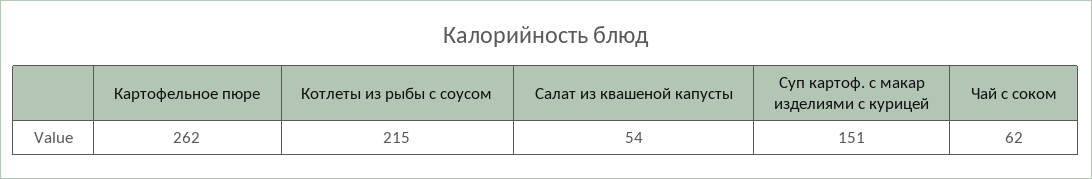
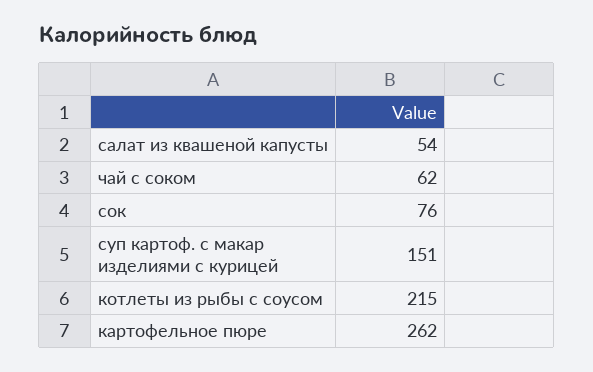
  {
    "Картофельное пюре": 262,
    "Котлеты из рыбы с соусом": 215,
    "Салат из квашеной капусты": 54,
    "Суп картоф. с макар изделиями с курицей": 151,
-   "Чай с соком": 62
+   "Чай с соком": 62,
+   "сок": 76
  }

